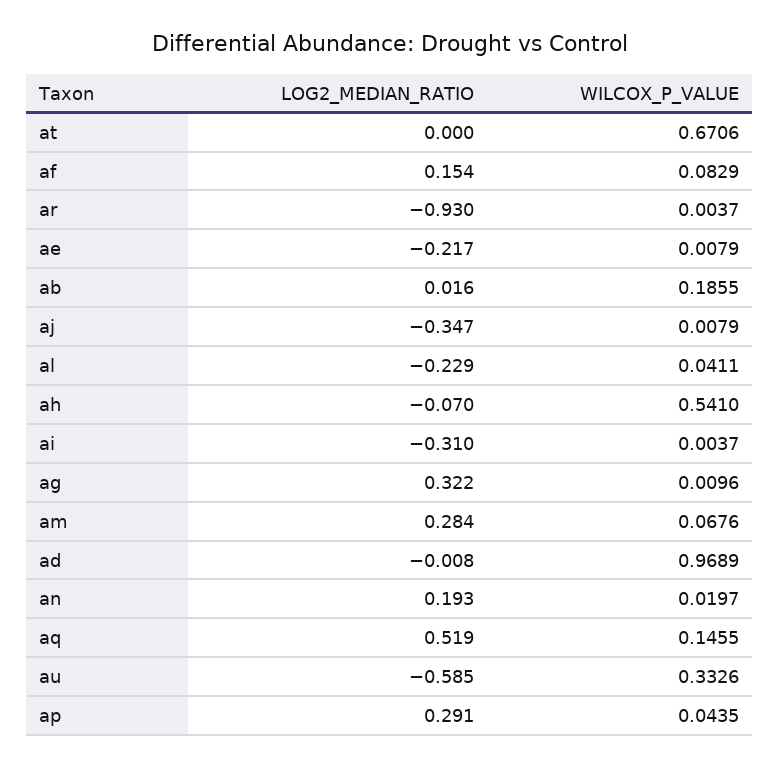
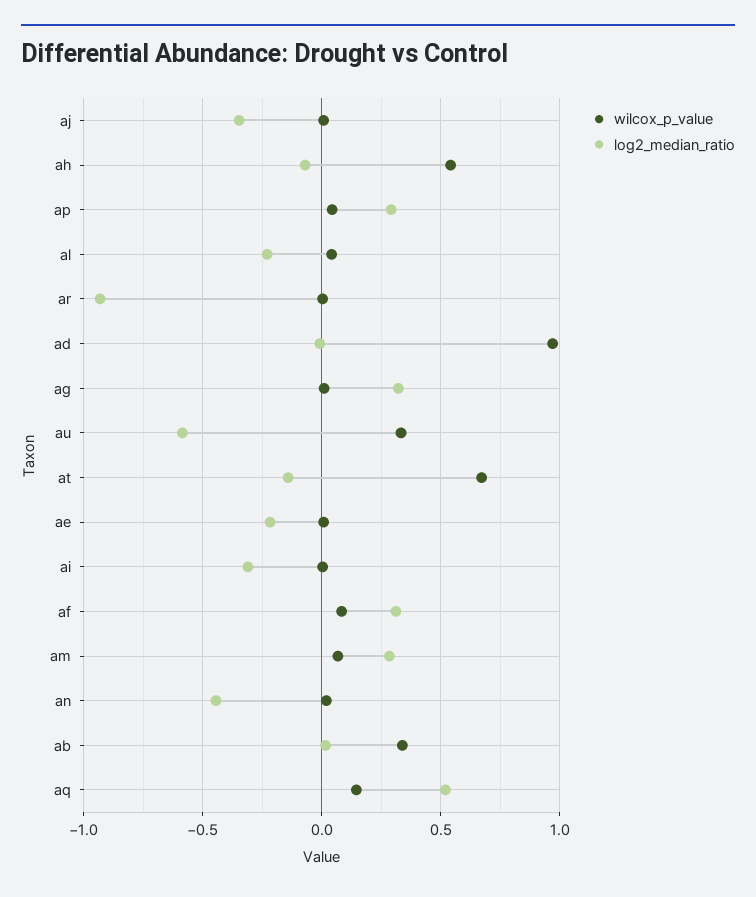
  {
    "LOG2_MEDIAN_RATIO": {
-     "at": 0,
+     "at": -0.15,
-     "af": 0.154,
+     "af": 0.3,
      "ar": -0.93,
      "ae": -0.217,
      "ab": 0.016,
      "aj": -0.347,
      "al": -0.229,
      "ah": -0.07,
      "ai": -0.31,
      "ag": 0.322,
      "am": 0.284,
      "ad": -0.008,
-     "an": 0.193,
+     "an": -0.45,
      "aq": 0.519,
      "au": -0.585,
      "ap": 0.291
    },
    "WILCOX_P_VALUE": {
      "at": 0.6706,
      "af": 0.0829,
      "ar": 0.0037,
      "ae": 0.0079,
-     "ab": 0.1855,
+     "ab": 0.35,
      "aj": 0.0079,
      "al": 0.0411,
      "ah": 0.541,
      "ai": 0.0037,
      "ag": 0.0096,
      "am": 0.0676,
      "ad": 0.9689,
      "an": 0.0197,
      "aq": 0.1455,
      "au": 0.3326,
      "ap": 0.0435
    }
  }

